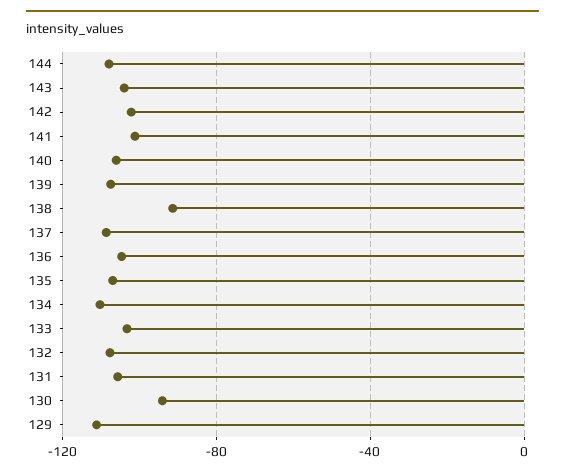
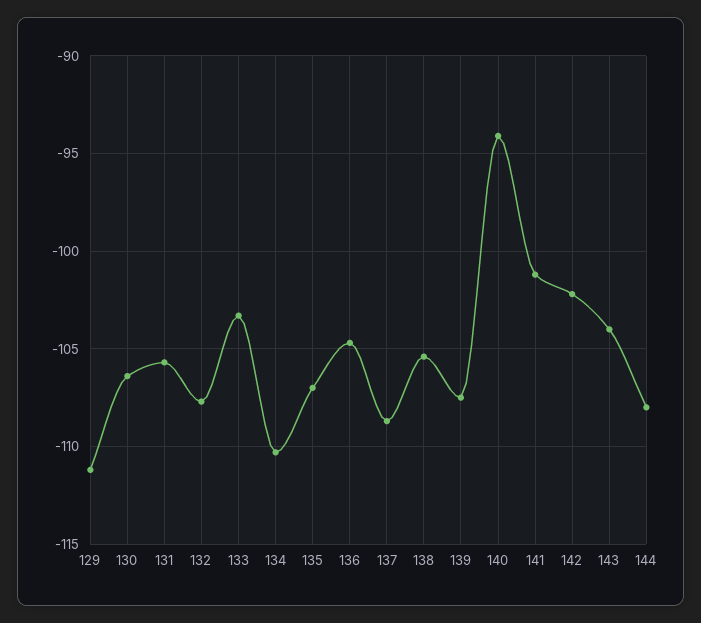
  {
    "144": -108,
    "143": -104,
    "142": -102,
    "141": -101,
-   "140": -105,
+   "140": -94,
    "139": -107.5,
-   "138": -90,
+   "138": -105.5,
    "137": -108.5,
    "136": -104.5,
    "135": -107,
    "134": -110.5,
    "133": -103.5,
    "132": -107.5,
    "131": -105.5,
-   "130": -95,
+   "130": -106.5,
    "129": -111
  }

